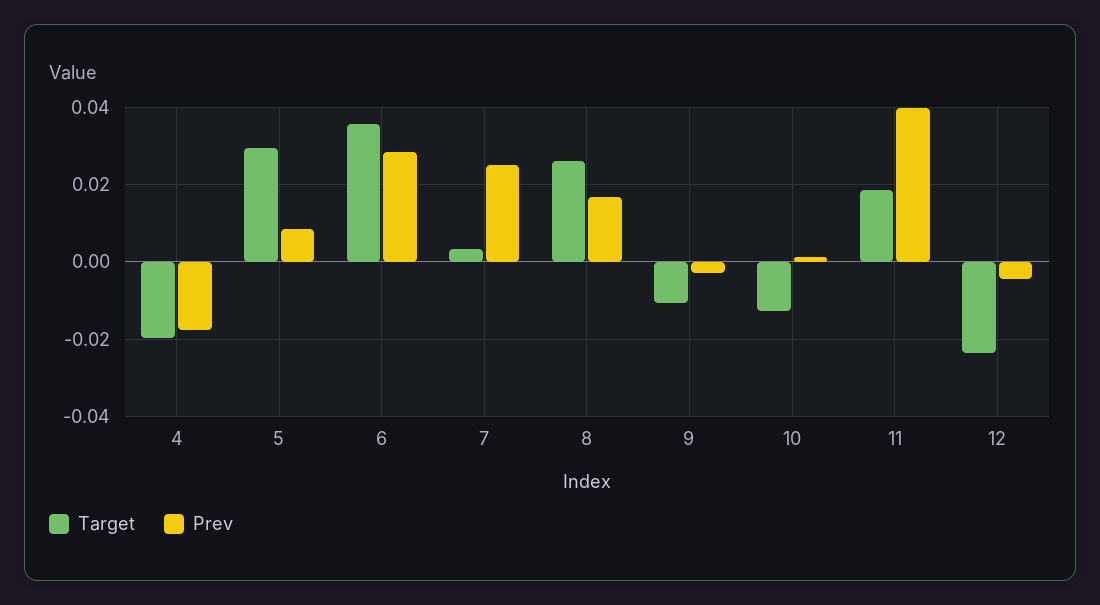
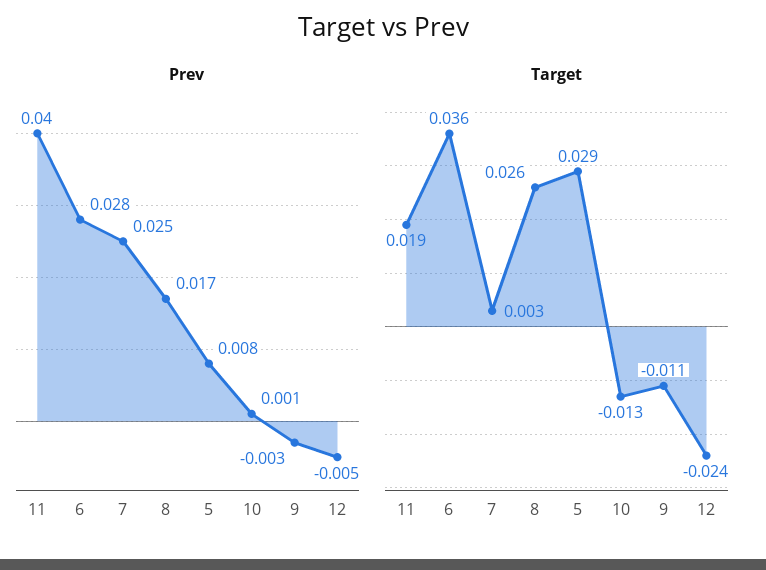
  {
    "Target": {
-     "4": -0.02,
      "5": 0.029,
      "6": 0.036,
      "7": 0.003,
      "8": 0.026,
      "9": -0.011,
      "10": -0.013,
      "11": 0.019,
      "12": -0.024
    },
    "Prev": {
-     "4": -0.018,
      "5": 0.008,
      "6": 0.028,
      "7": 0.025,
      "8": 0.017,
      "9": -0.003,
      "10": 0.001,
      "11": 0.04,
      "12": -0.005
    }
  }

